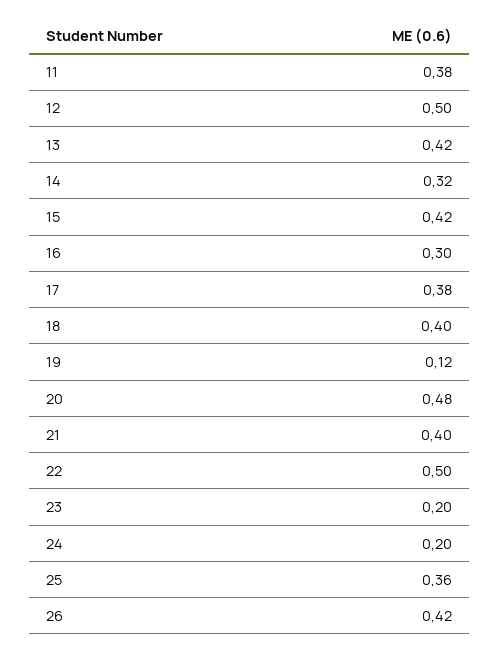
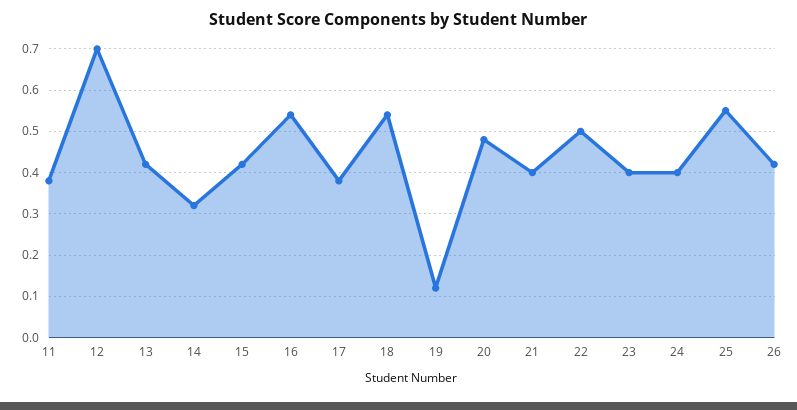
  {
    "11": 0.38,
-   "12": 0.5,
+   "12": 0.7,
    "13": 0.42,
    "14": 0.32,
    "15": 0.42,
-   "16": 0.3,
+   "16": 0.55,
    "17": 0.38,
-   "18": 0.4,
+   "18": 0.55,
    "19": 0.12,
    "20": 0.48,
    "21": 0.4,
    "22": 0.5,
-   "23": 0.2,
+   "23": 0.4,
-   "24": 0.2,
+   "24": 0.4,
-   "25": 0.36,
+   "25": 0.55,
    "26": 0.42
  }

